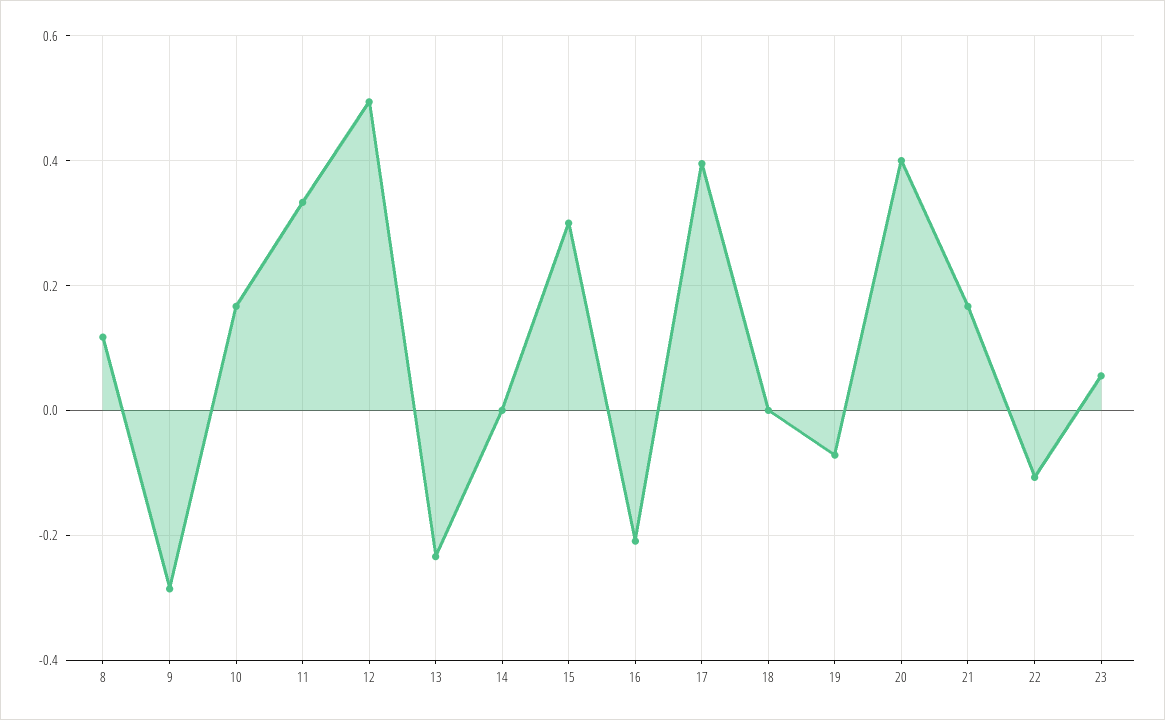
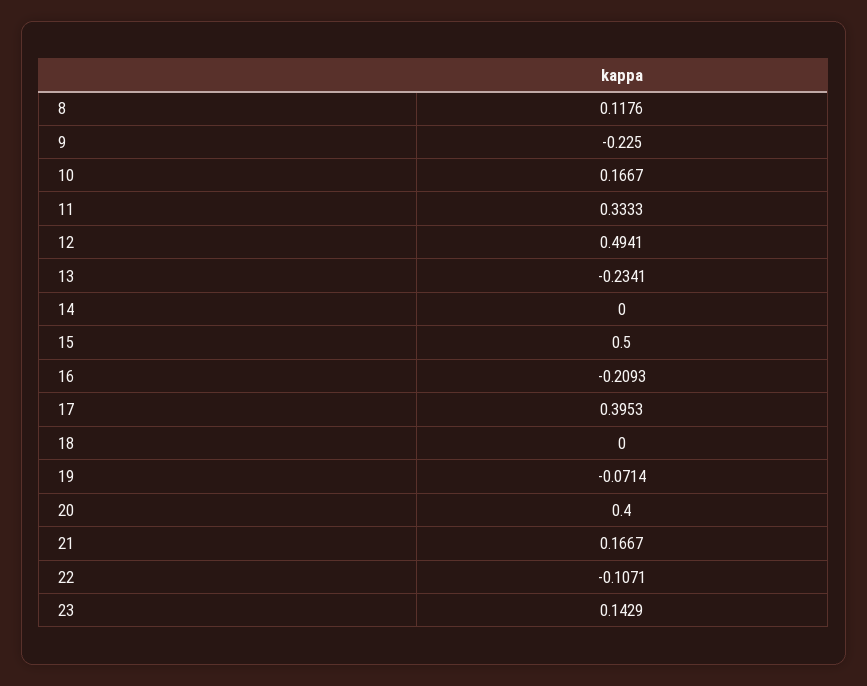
  {
    "8": 0.1176,
-   "9": -0.28,
+   "9": -0.225,
    "10": 0.1667,
    "11": 0.3333,
    "12": 0.4941,
    "13": -0.2341,
    "14": 0,
-   "15": 0.3,
+   "15": 0.5,
    "16": -0.2093,
    "17": 0.3953,
    "18": 0,
    "19": -0.0714,
    "20": 0.4,
    "21": 0.1667,
    "22": -0.1071,
-   "23": 0.06
+   "23": 0.1429
  }

